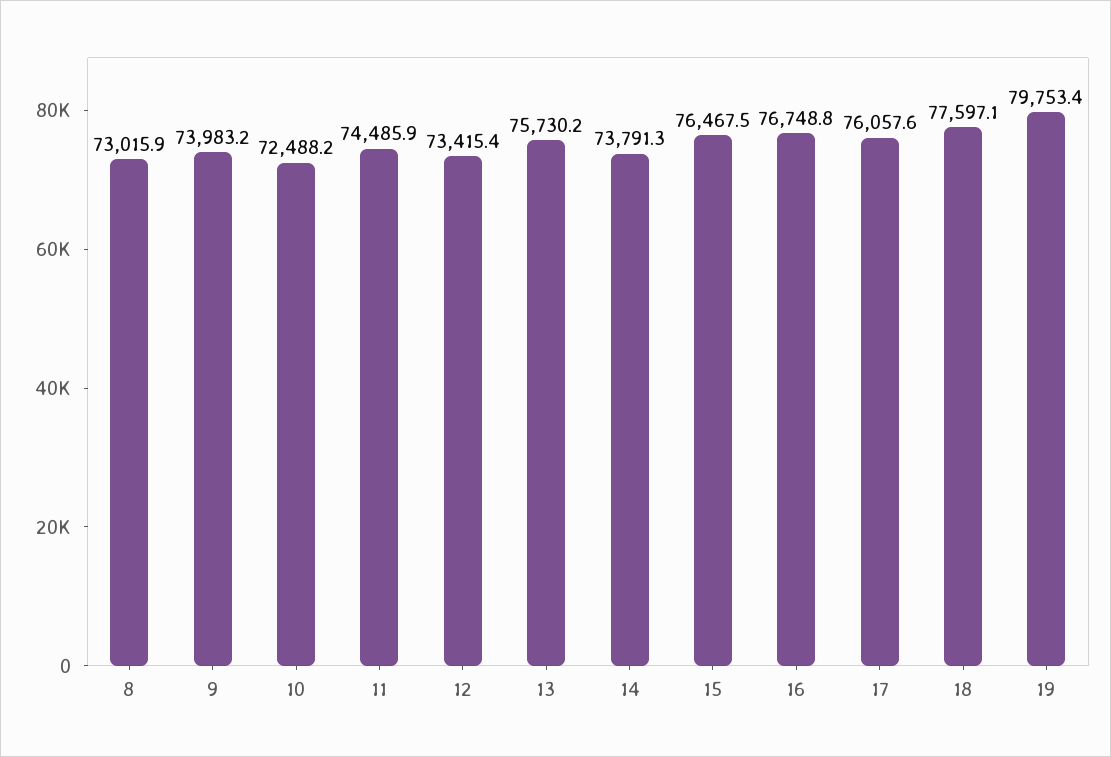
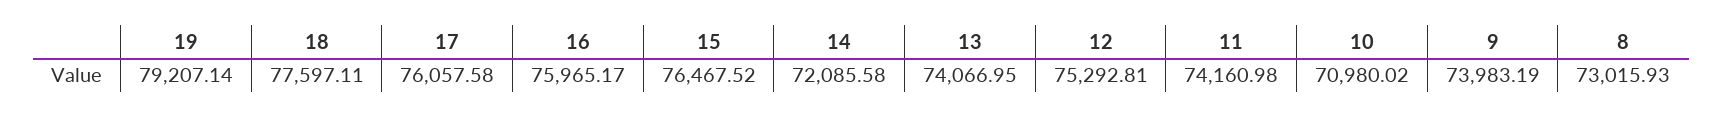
  {
    "8": 73015.93,
    "9": 73983.19,
-   "10": 72488.2,
+   "10": 70980.02,
-   "11": 74485.9,
+   "11": 74160.98,
-   "12": 73415.4,
+   "12": 75292.81,
-   "13": 75730.2,
+   "13": 74066.95,
-   "14": 73791.3,
+   "14": 72085.58,
    "15": 76467.52,
-   "16": 76748.8,
+   "16": 75965.17,
    "17": 76057.58,
    "18": 77597.11,
-   "19": 79753.4
+   "19": 79207.14
  }

